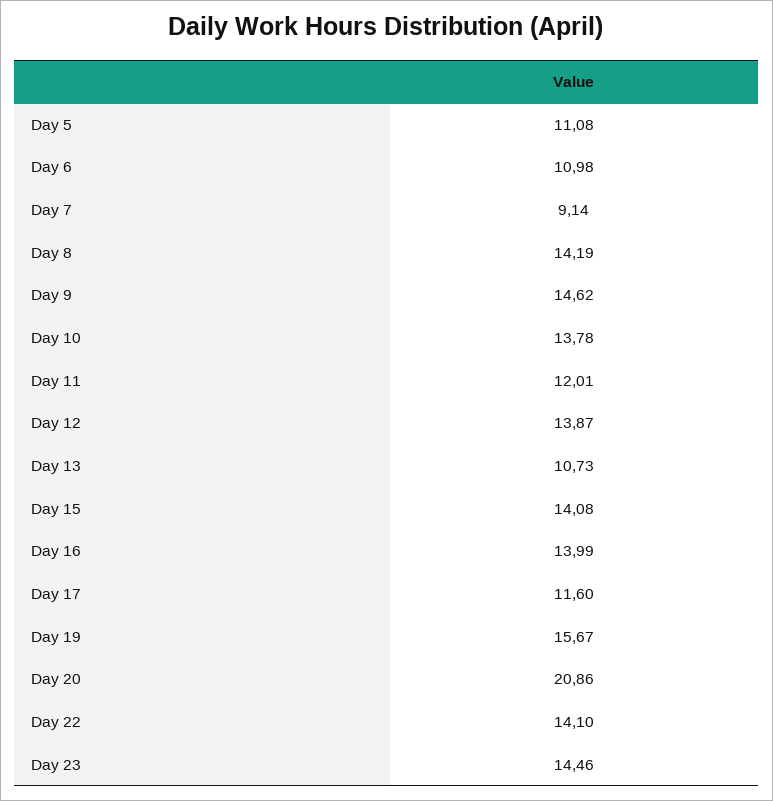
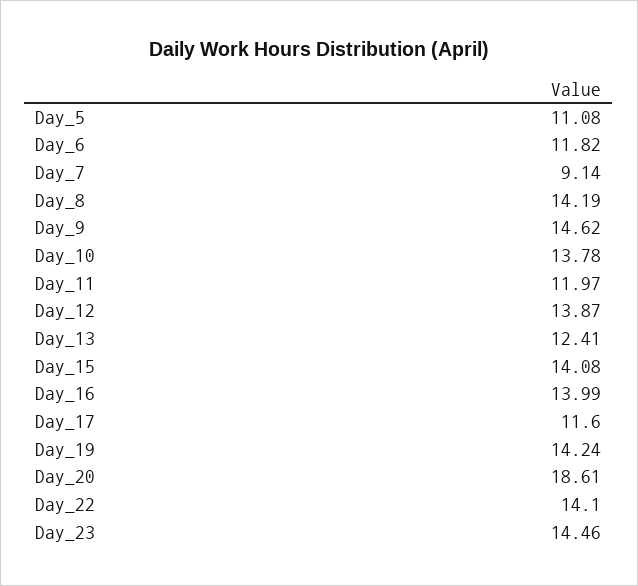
  {
    "Day 5": 11.08,
-   "Day 6": 10.98,
+   "Day 6": 11.82,
    "Day 7": 9.14,
    "Day 8": 14.19,
    "Day 9": 14.62,
    "Day 10": 13.78,
-   "Day 11": 12.01,
+   "Day 11": 11.97,
    "Day 12": 13.87,
-   "Day 13": 10.73,
+   "Day 13": 12.41,
    "Day 15": 14.08,
    "Day 16": 13.99,
    "Day 17": 11.6,
-   "Day 19": 15.67,
+   "Day 19": 14.24,
-   "Day 20": 20.86,
+   "Day 20": 18.61,
    "Day 22": 14.1,
    "Day 23": 14.46
  }

